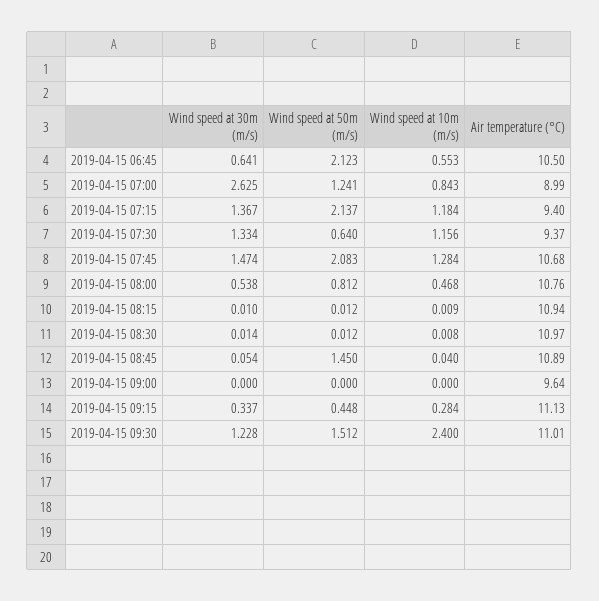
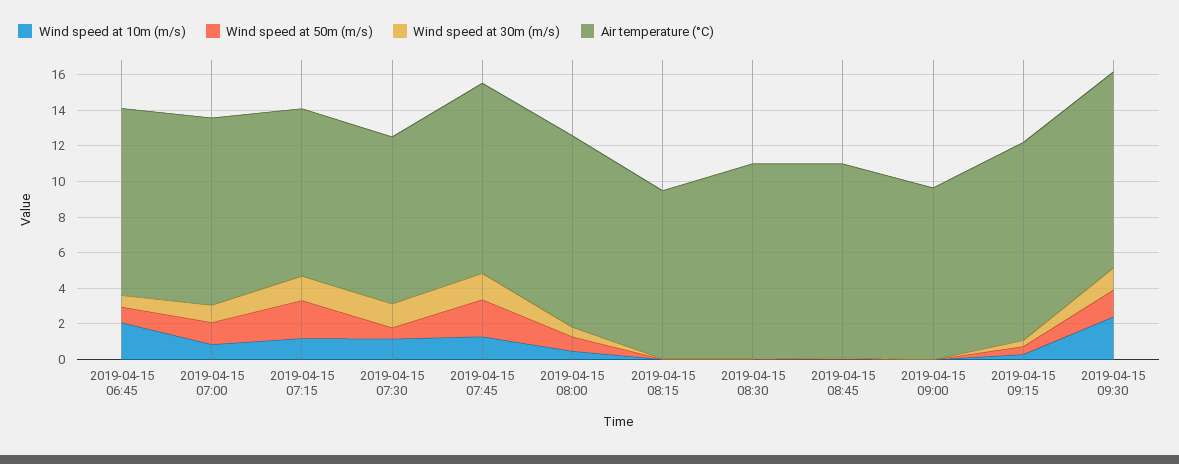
  {
    "Wind speed at 30m (m/s)": {
      "2019-04-15 06:45": 0.641,
-     "2019-04-15 07:00": 2.625,
+     "2019-04-15 07:00": 1,
      "2019-04-15 07:15": 1.367,
      "2019-04-15 07:30": 1.334,
      "2019-04-15 07:45": 1.474,
      "2019-04-15 08:00": 0.538,
      "2019-04-15 08:15": 0.01,
      "2019-04-15 08:30": 0.014,
      "2019-04-15 08:45": 0.054,
      "2019-04-15 09:00": 0,
      "2019-04-15 09:15": 0.337,
      "2019-04-15 09:30": 1.228
    },
    "Wind speed at 50m (m/s)": {
-     "2019-04-15 06:45": 2.123,
+     "2019-04-15 06:45": 1,
      "2019-04-15 07:00": 1.241,
      "2019-04-15 07:15": 2.137,
      "2019-04-15 07:30": 0.64,
      "2019-04-15 07:45": 2.083,
      "2019-04-15 08:00": 0.812,
      "2019-04-15 08:15": 0.012,
      "2019-04-15 08:30": 0.012,
-     "2019-04-15 08:45": 1.45,
+     "2019-04-15 08:45": 0,
      "2019-04-15 09:00": 0,
      "2019-04-15 09:15": 0.448,
      "2019-04-15 09:30": 1.512
    },
    "Wind speed at 10m (m/s)": {
-     "2019-04-15 06:45": 0.553,
+     "2019-04-15 06:45": 2,
      "2019-04-15 07:00": 0.843,
      "2019-04-15 07:15": 1.184,
      "2019-04-15 07:30": 1.156,
      "2019-04-15 07:45": 1.284,
      "2019-04-15 08:00": 0.468,
      "2019-04-15 08:15": 0.009,
      "2019-04-15 08:30": 0.008,
      "2019-04-15 08:45": 0.04,
      "2019-04-15 09:00": 0,
      "2019-04-15 09:15": 0.284,
      "2019-04-15 09:30": 2.4
    },
    "Air temperature (°C)": {
      "2019-04-15 06:45": 10.5,
-     "2019-04-15 07:00": 8.99,
+     "2019-04-15 07:00": 10.5,
      "2019-04-15 07:15": 9.4,
      "2019-04-15 07:30": 9.37,
      "2019-04-15 07:45": 10.68,
      "2019-04-15 08:00": 10.76,
-     "2019-04-15 08:15": 10.94,
+     "2019-04-15 08:15": 9.5,
      "2019-04-15 08:30": 10.97,
      "2019-04-15 08:45": 10.89,
      "2019-04-15 09:00": 9.64,
      "2019-04-15 09:15": 11.13,
      "2019-04-15 09:30": 11.01
    }
  }

